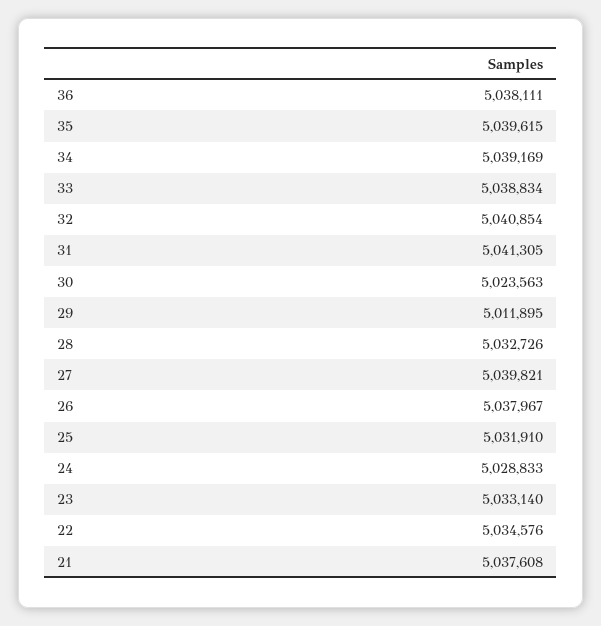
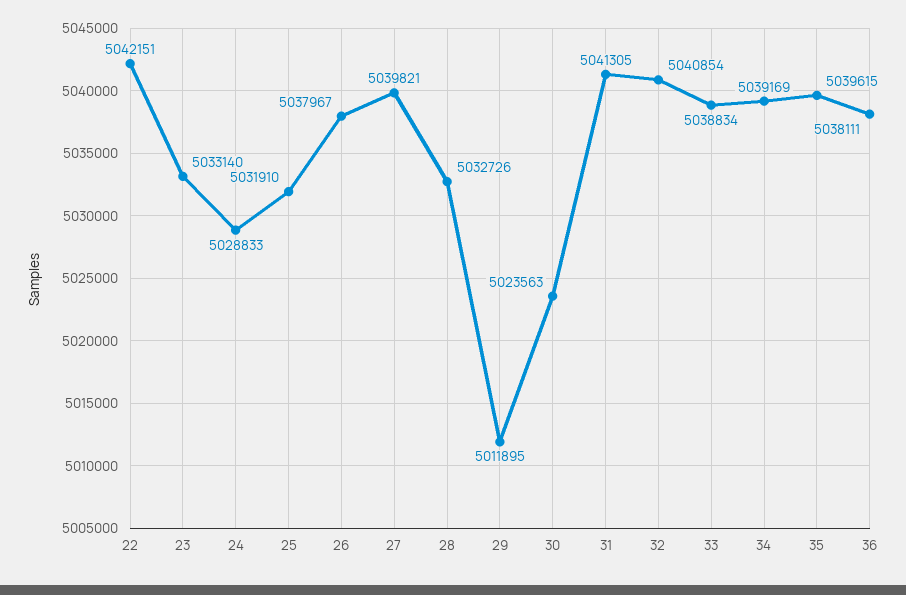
  {
    "36": 5038111,
    "35": 5039615,
    "34": 5039169,
    "33": 5038834,
    "32": 5040854,
    "31": 5041305,
    "30": 5023563,
    "29": 5011895,
    "28": 5032726,
    "27": 5039821,
    "26": 5037967,
    "25": 5031910,
    "24": 5028833,
    "23": 5033140,
-   "22": 5034576,
+   "22": 5042151
-   "21": 5037608
  }

